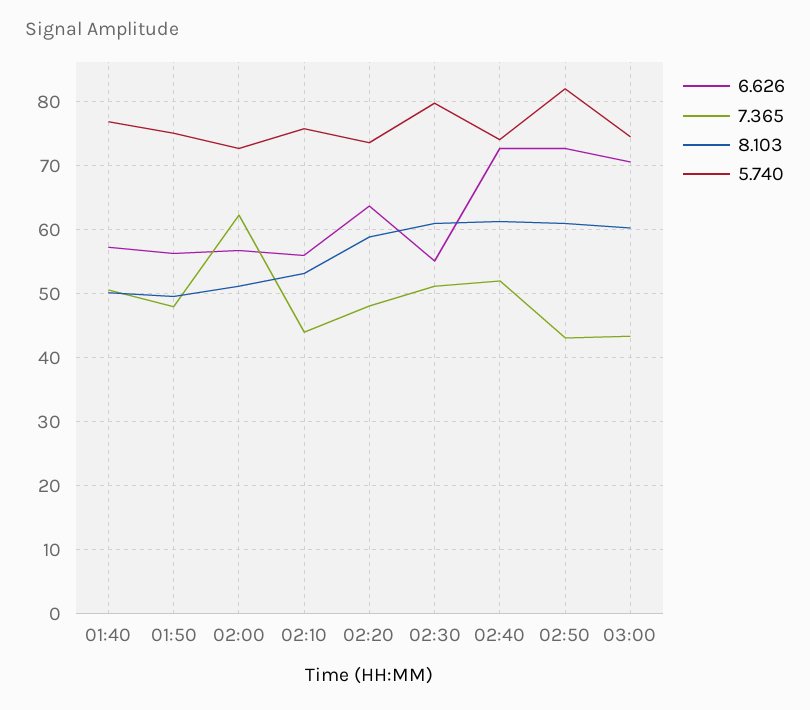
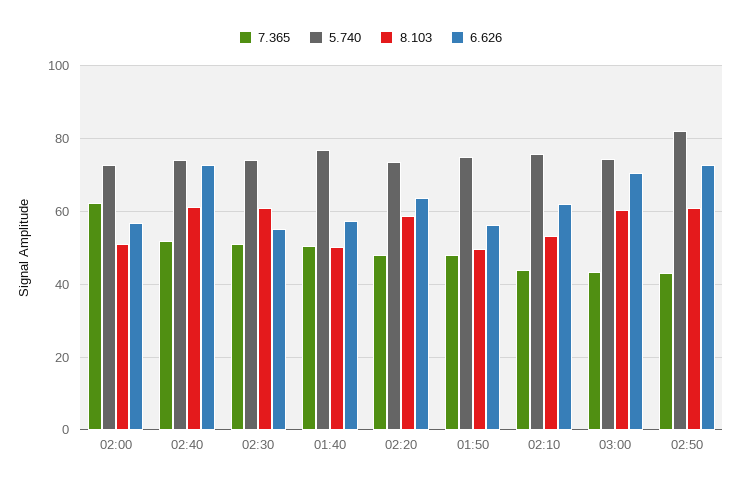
  {
    "6.626": {
      "01:40": 57,
      "01:50": 56,
      "02:00": 57,
-     "02:10": 56,
+     "02:10": 62,
      "02:20": 64,
      "02:30": 55,
      "02:40": 73,
      "02:50": 73,
      "03:00": 71
    },
    "7.365": {
      "01:40": 51,
      "01:50": 48,
      "02:00": 62,
      "02:10": 44,
      "02:20": 48,
      "02:30": 51,
      "02:40": 52,
      "02:50": 43,
      "03:00": 43
    },
    "8.103": {
      "01:40": 50,
      "01:50": 50,
      "02:00": 51,
      "02:10": 53,
      "02:20": 59,
      "02:30": 61,
      "02:40": 61,
      "02:50": 61,
      "03:00": 60
    },
    "5.740": {
      "01:40": 77,
      "01:50": 75,
      "02:00": 73,
      "02:10": 76,
      "02:20": 74,
-     "02:30": 80,
+     "02:30": 74,
      "02:40": 74,
      "02:50": 82,
      "03:00": 75
    }
  }

